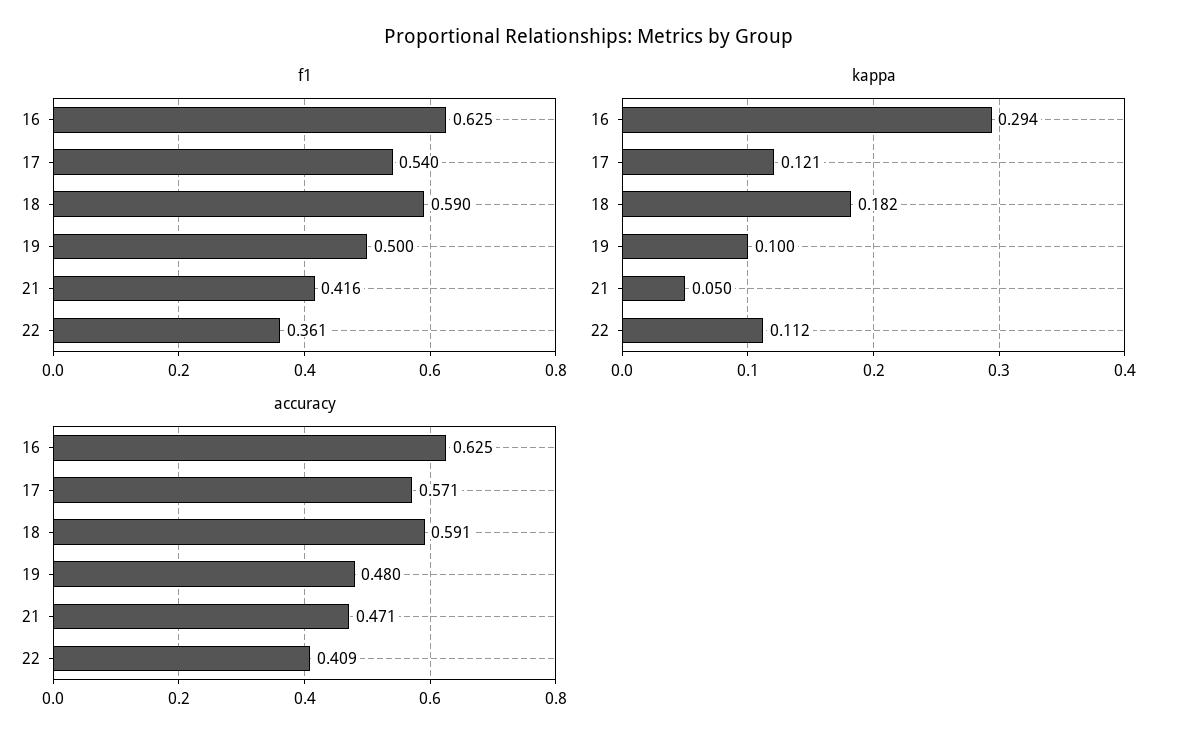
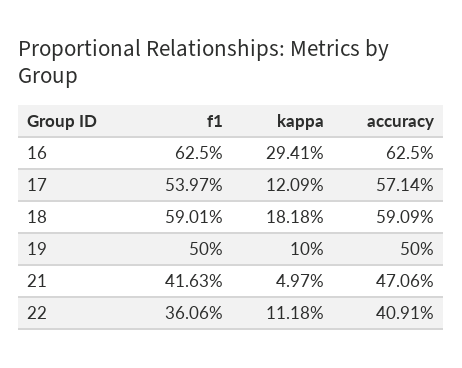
  {
    "f1": {
      "16": 0.625,
      "17": 0.5397,
      "18": 0.5901,
      "19": 0.5,
      "21": 0.4163,
      "22": 0.3606
    },
    "kappa": {
      "16": 0.2941,
      "17": 0.1209,
      "18": 0.1818,
      "19": 0.1,
      "21": 0.0497,
      "22": 0.1118
    },
    "accuracy": {
      "16": 0.625,
      "17": 0.5714,
      "18": 0.5909,
-     "19": 0.48,
+     "19": 0.5,
      "21": 0.4706,
      "22": 0.4091
    }
  }

